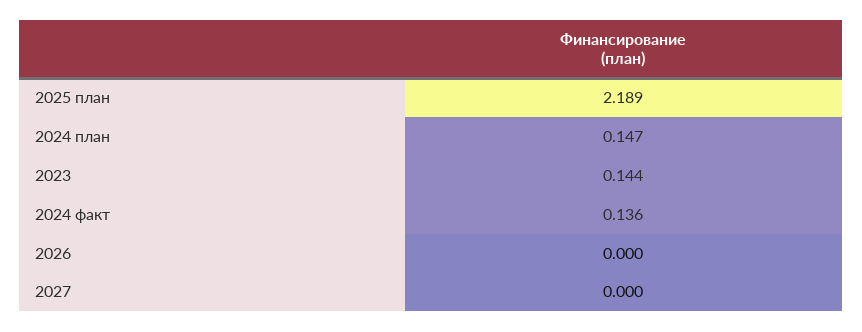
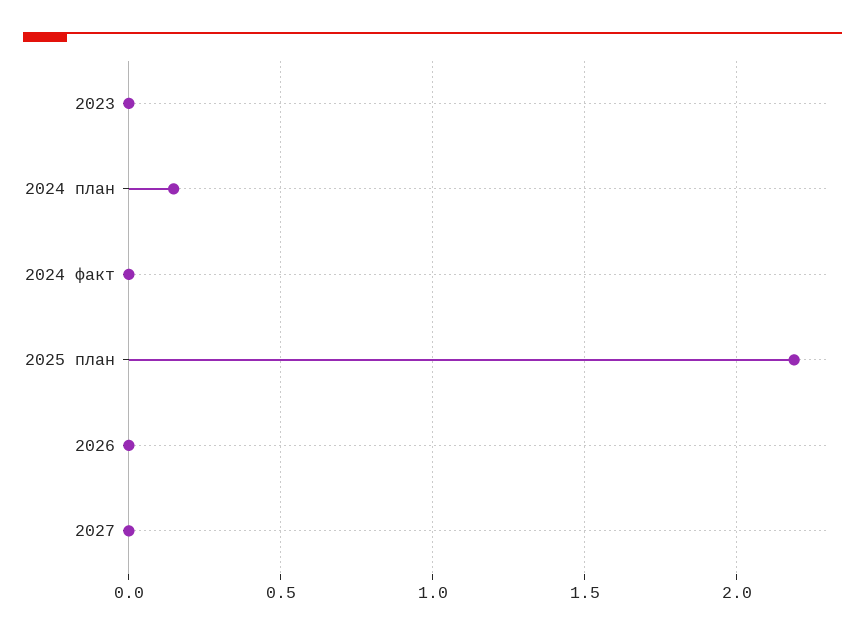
  {
    "2025 план": 2.189,
    "2024 план": 0.147,
-   "2023": 0.144,
+   "2023": 0,
-   "2024 факт": 0.136,
+   "2024 факт": 0,
    "2026": 0,
    "2027": 0
  }

